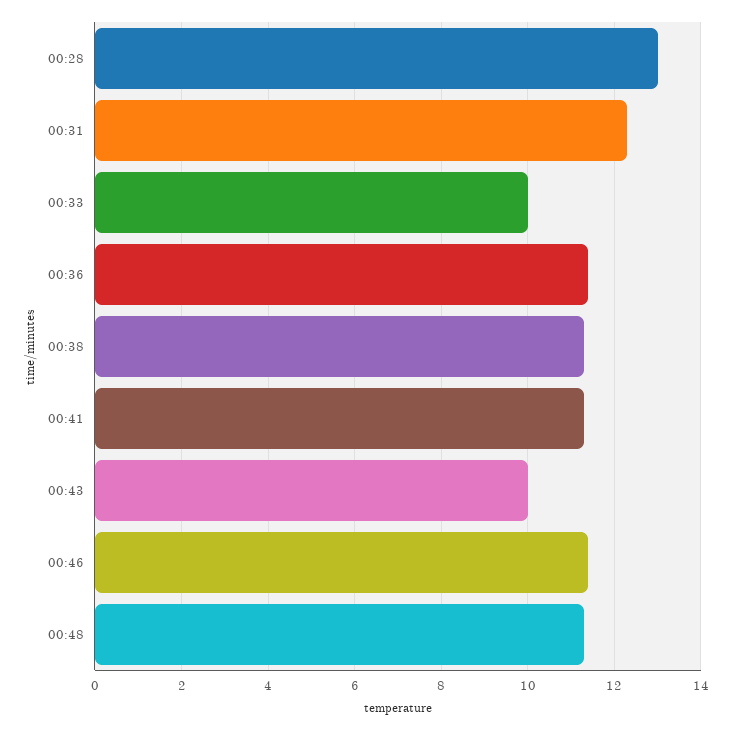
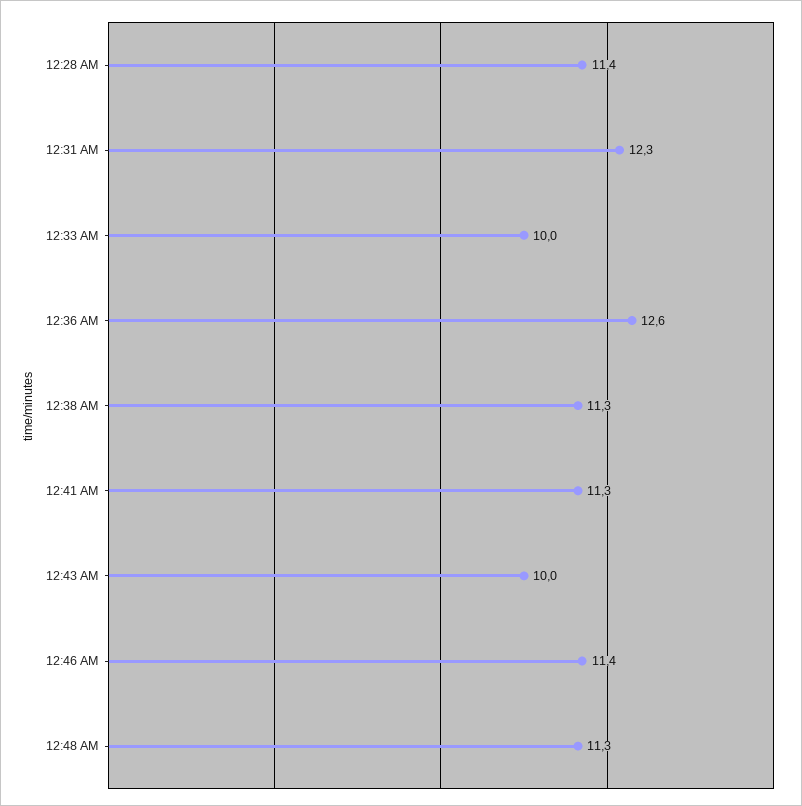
  {
-   "00:28": 13,
+   "00:28": 11.4,
    "00:31": 12.3,
    "00:33": 10,
-   "00:36": 11.5,
+   "00:36": 12.6,
    "00:38": 11.3,
    "00:41": 11.3,
    "00:43": 10,
    "00:46": 11.4,
    "00:48": 11.3
  }

